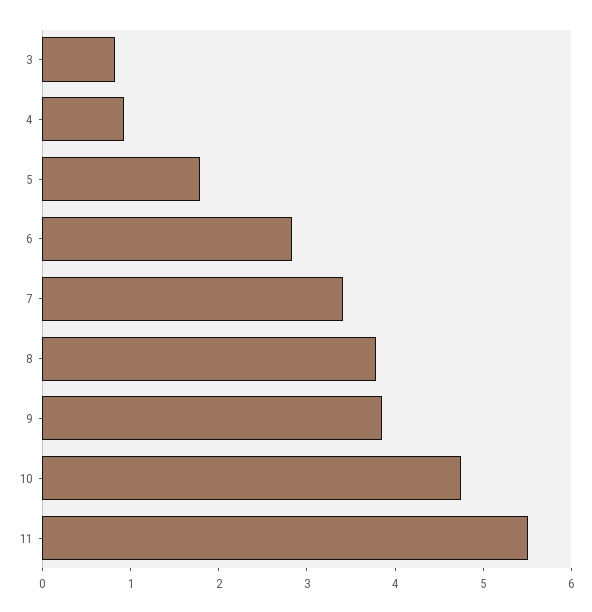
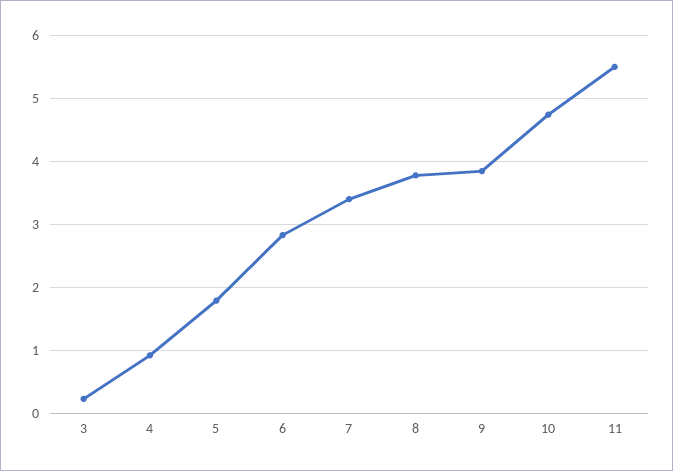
  {
-   "3": 0.8,
+   "3": 0.2,
    "4": 0.9,
    "5": 1.8,
    "6": 2.8,
    "7": 3.4,
    "8": 3.8,
    "9": 3.8,
    "10": 4.7,
    "11": 5.5
  }

